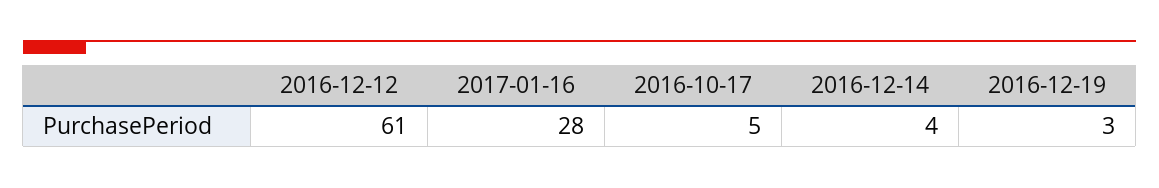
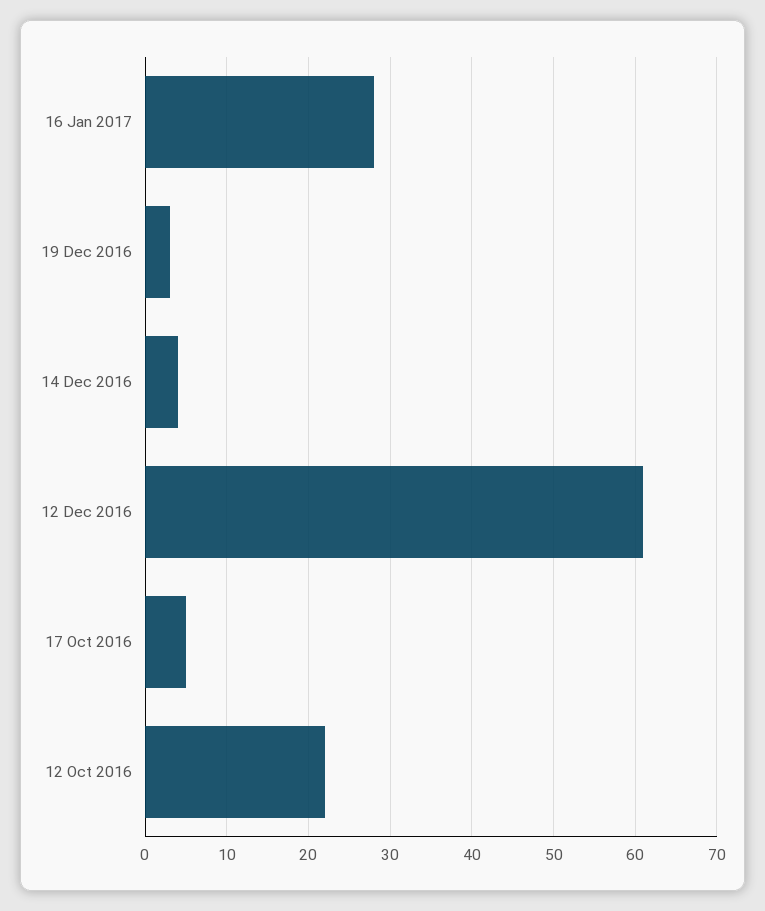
  {
    "2016-12-12": 61,
    "2017-01-16": 28,
    "2016-10-17": 5,
    "2016-12-14": 4,
-   "2016-12-19": 3
+   "2016-12-19": 3,
+   "12 Oct 2016": 22
  }

